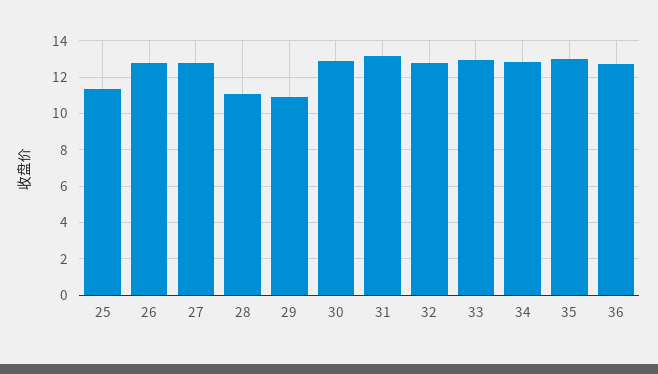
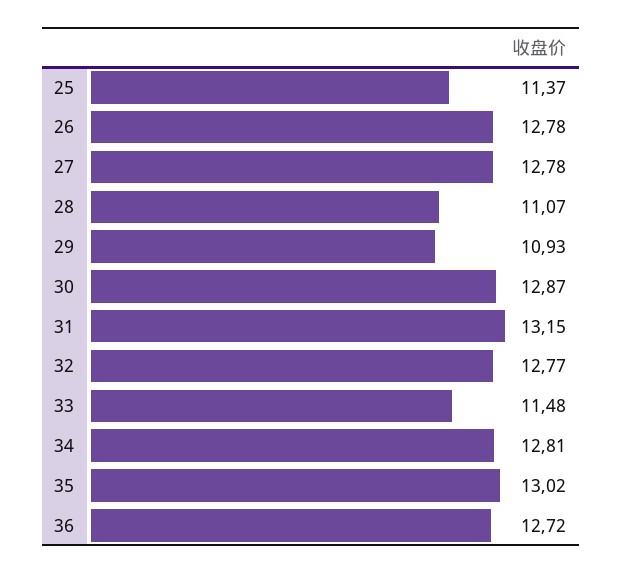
  {
    "25": 11.37,
    "26": 12.78,
    "27": 12.78,
    "28": 11.07,
    "29": 10.93,
    "30": 12.87,
    "31": 13.15,
    "32": 12.77,
-   "33": 13,
+   "33": 11.48,
    "34": 12.81,
    "35": 13.02,
    "36": 12.72
  }

